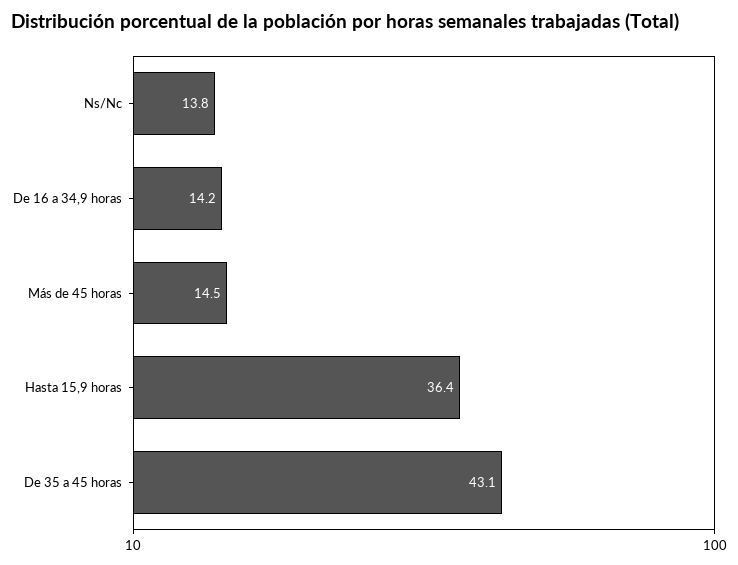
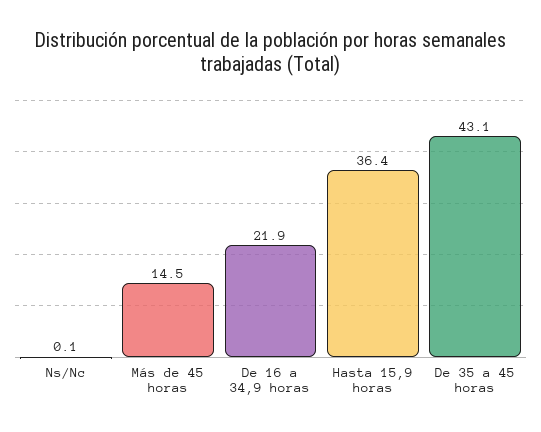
  {
-   "Ns/Nc": 13.8,
+   "Ns/Nc": 0.1,
-   "De 16 a 34,9 horas": 14.2,
+   "De 16 a 34,9 horas": 21.9,
    "Más de 45 horas": 14.5,
    "Hasta 15,9 horas": 36.4,
    "De 35 a 45 horas": 43.1
  }

